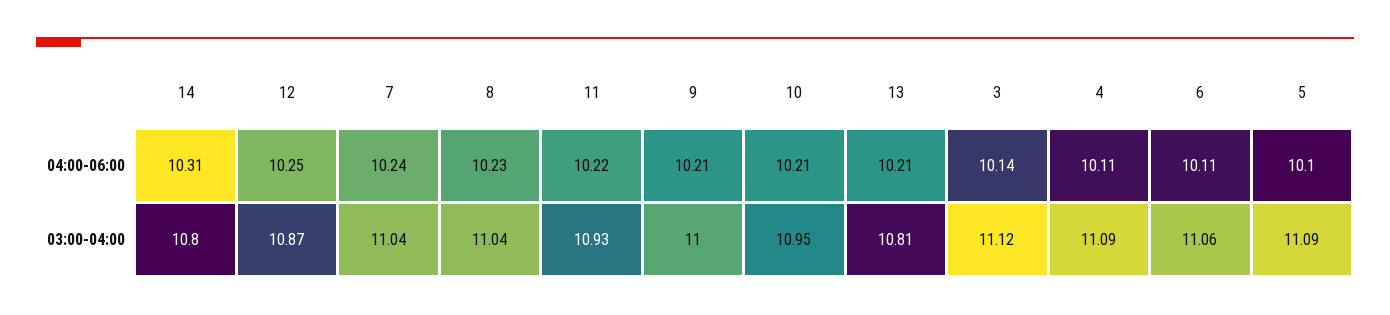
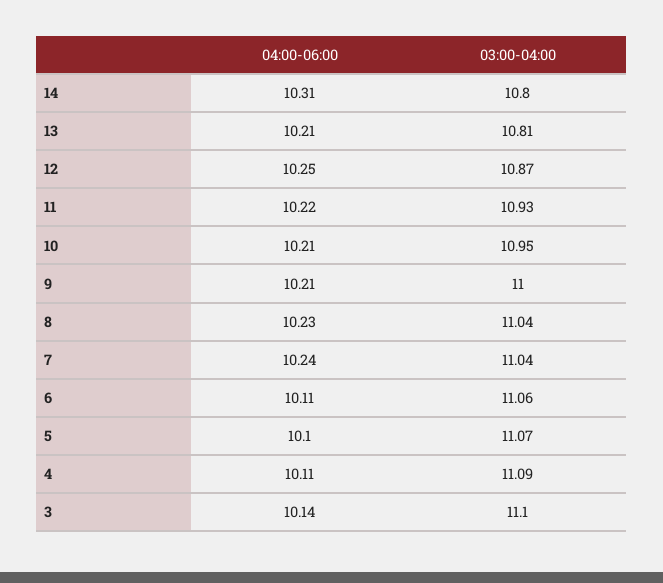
  {
    "14": {
      "04:00-06:00": 10.31,
      "03:00-04:00": 10.8
    },
    "12": {
      "04:00-06:00": 10.25,
      "03:00-04:00": 10.87
    },
    "7": {
      "04:00-06:00": 10.24,
      "03:00-04:00": 11.04
    },
    "8": {
      "04:00-06:00": 10.23,
      "03:00-04:00": 11.04
    },
    "11": {
      "04:00-06:00": 10.22,
      "03:00-04:00": 10.93
    },
    "9": {
      "04:00-06:00": 10.21,
      "03:00-04:00": 11
    },
    "10": {
      "04:00-06:00": 10.21,
      "03:00-04:00": 10.95
    },
    "13": {
      "04:00-06:00": 10.21,
      "03:00-04:00": 10.81
    },
    "3": {
      "04:00-06:00": 10.14,
-     "03:00-04:00": 11.12
+     "03:00-04:00": 11.1
    },
    "4": {
      "04:00-06:00": 10.11,
      "03:00-04:00": 11.09
    },
    "6": {
      "04:00-06:00": 10.11,
      "03:00-04:00": 11.06
    },
    "5": {
      "04:00-06:00": 10.1,
-     "03:00-04:00": 11.09
+     "03:00-04:00": 11.07
    }
  }

